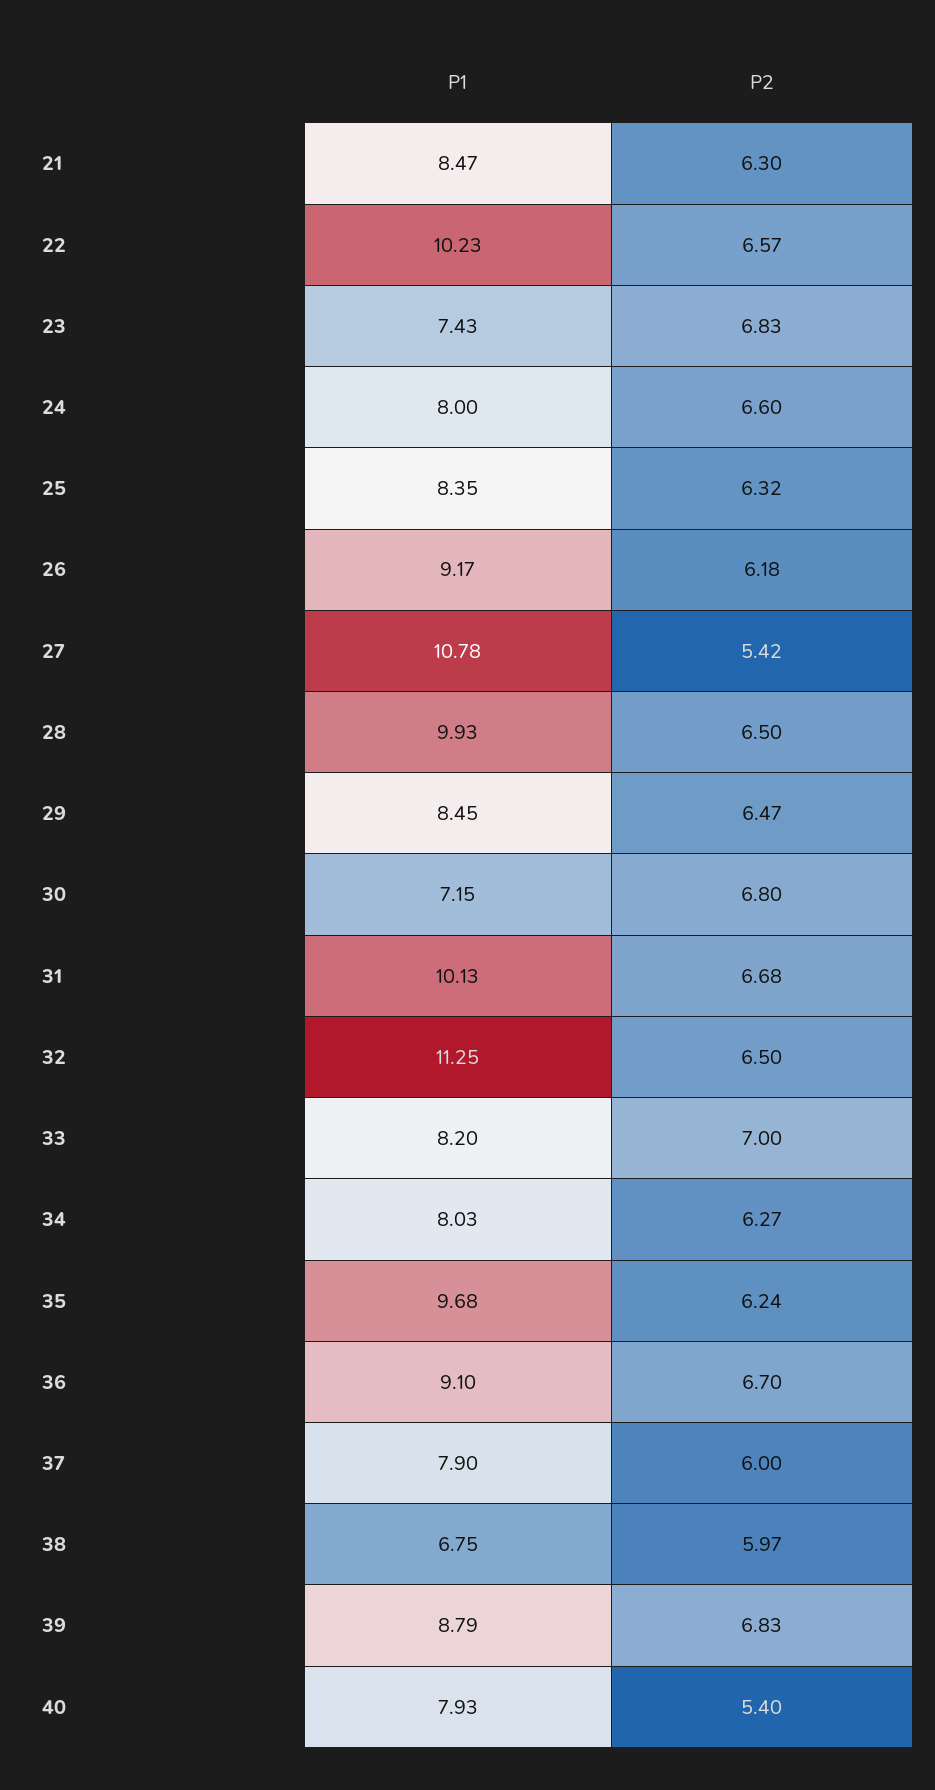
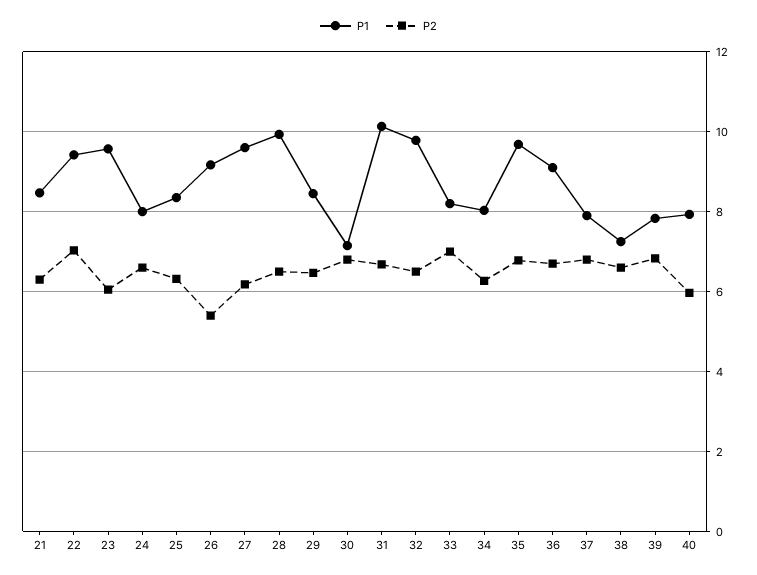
  {
    "P1": {
      "21": 8.47,
-     "22": 10.23,
+     "22": 9.4,
-     "23": 7.43,
+     "23": 9.6,
      "24": 8,
      "25": 8.35,
      "26": 9.17,
-     "27": 10.78,
+     "27": 9.6,
      "28": 9.93,
      "29": 8.45,
      "30": 7.15,
      "31": 10.13,
-     "32": 11.25,
+     "32": 9.8,
      "33": 8.2,
      "34": 8.03,
      "35": 9.68,
      "36": 9.1,
      "37": 7.9,
-     "38": 6.75,
+     "38": 7.2,
-     "39": 8.79,
+     "39": 7.8,
      "40": 7.93
    },
    "P2": {
      "21": 6.3,
-     "22": 6.57,
+     "22": 7,
-     "23": 6.83,
+     "23": 6,
      "24": 6.6,
      "25": 6.32,
-     "26": 6.18,
+     "26": 5.4,
-     "27": 5.42,
+     "27": 6.2,
      "28": 6.5,
      "29": 6.47,
      "30": 6.8,
      "31": 6.68,
      "32": 6.5,
      "33": 7,
      "34": 6.27,
-     "35": 6.24,
+     "35": 6.8,
      "36": 6.7,
-     "37": 6,
+     "37": 6.8,
-     "38": 5.97,
+     "38": 6.6,
      "39": 6.83,
-     "40": 5.4
+     "40": 6
    }
  }

